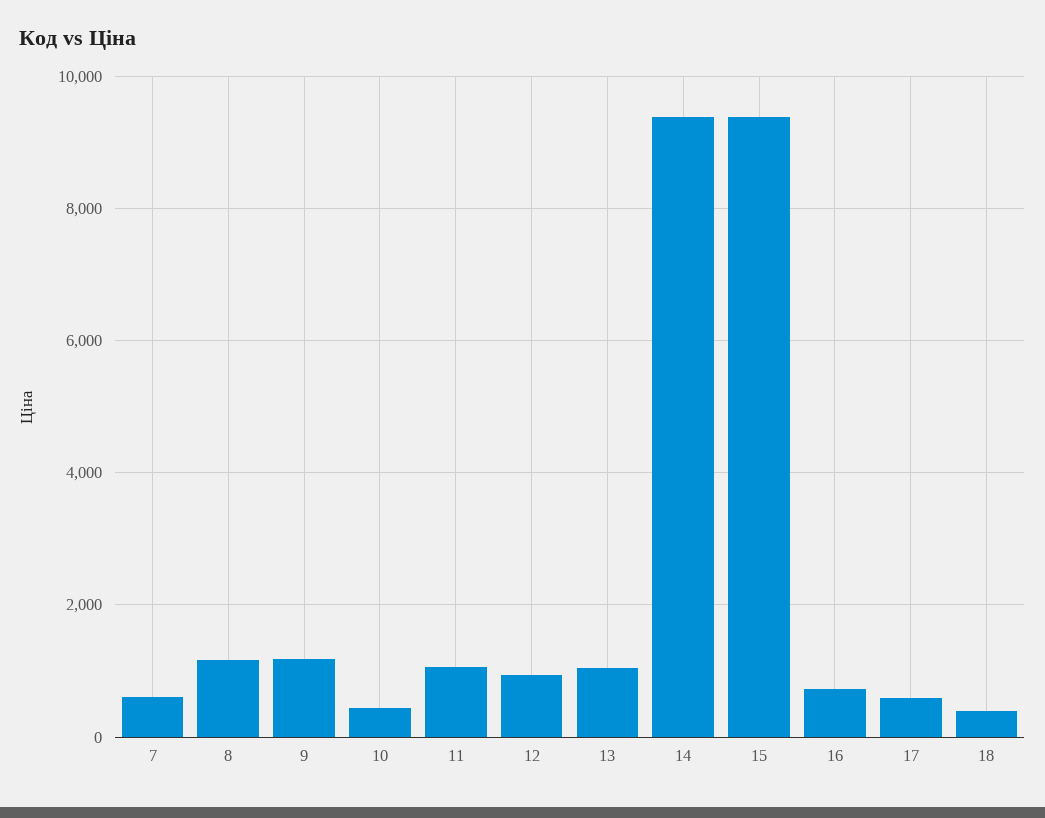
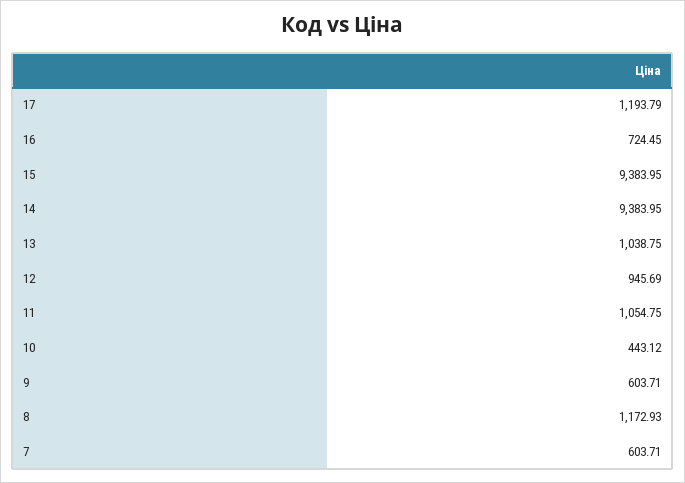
  {
    "7": 603.71,
    "8": 1172.93,
-   "9": 1200,
+   "9": 603.71,
    "10": 443.12,
    "11": 1054.75,
    "12": 945.69,
    "13": 1038.75,
    "14": 9383.95,
    "15": 9383.95,
    "16": 724.45,
-   "17": 600,
+   "17": 1193.79
-   "18": 400
  }

